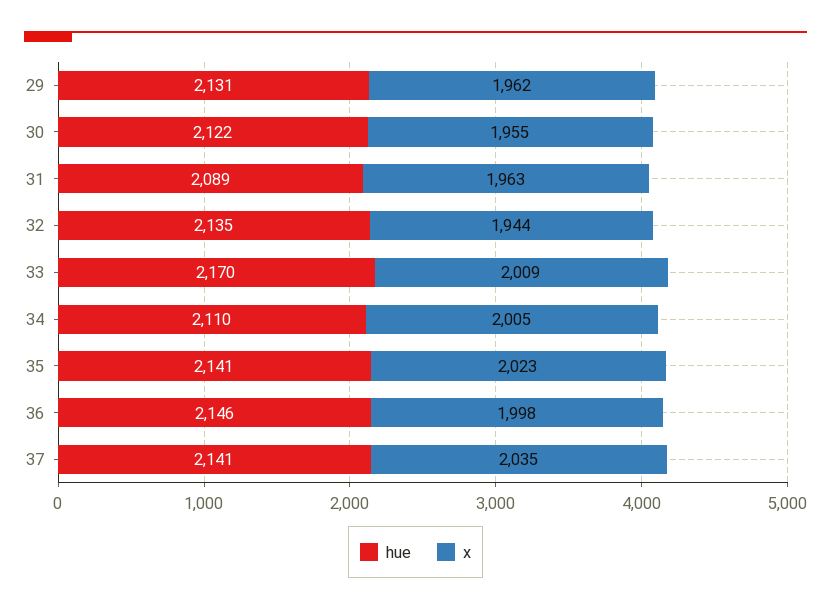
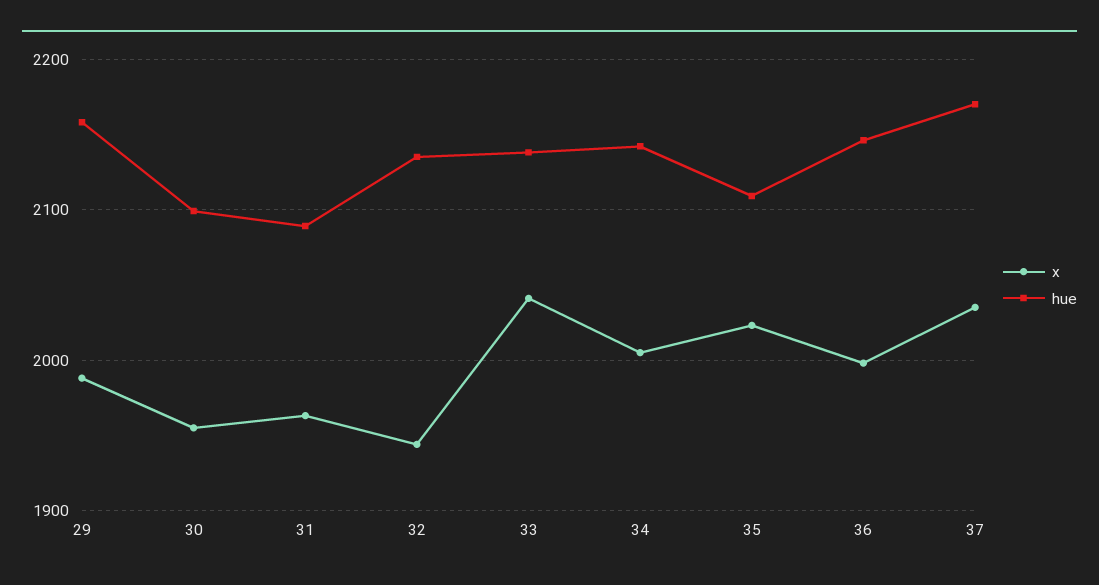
  {
    "hue": {
-     "29": 2131,
+     "29": 2160,
-     "30": 2122,
+     "30": 2100,
      "31": 2089,
      "32": 2135,
-     "33": 2170,
+     "33": 2140,
-     "34": 2110,
+     "34": 2140,
-     "35": 2141,
+     "35": 2110,
      "36": 2146,
-     "37": 2141
+     "37": 2170
    },
    "x": {
-     "29": 1962,
+     "29": 1990,
      "30": 1955,
      "31": 1963,
      "32": 1944,
-     "33": 2009,
+     "33": 2040,
      "34": 2005,
      "35": 2023,
      "36": 1998,
      "37": 2035
    }
  }

